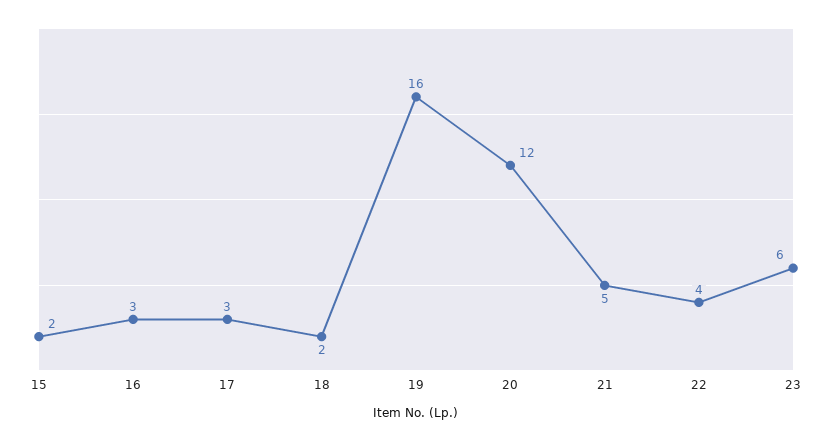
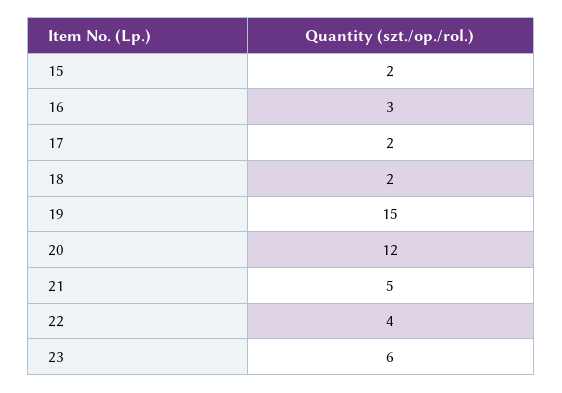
  {
    "15": 2,
    "16": 3,
-   "17": 3,
+   "17": 2,
    "18": 2,
-   "19": 16,
+   "19": 15,
    "20": 12,
    "21": 5,
    "22": 4,
    "23": 6
  }

